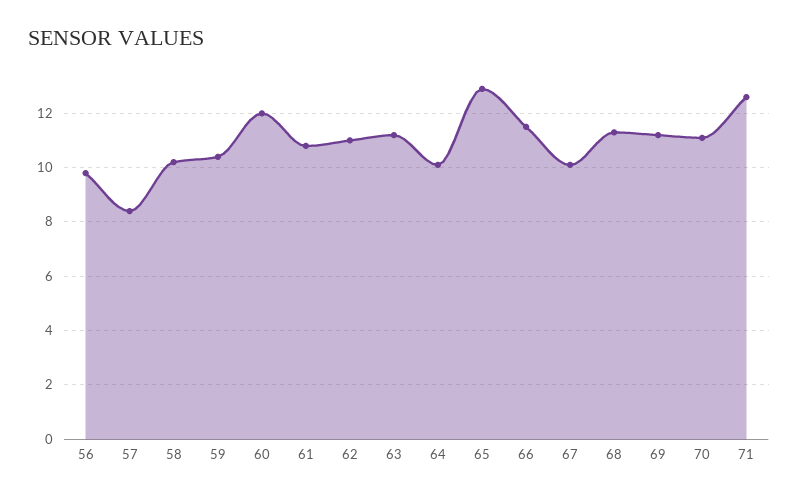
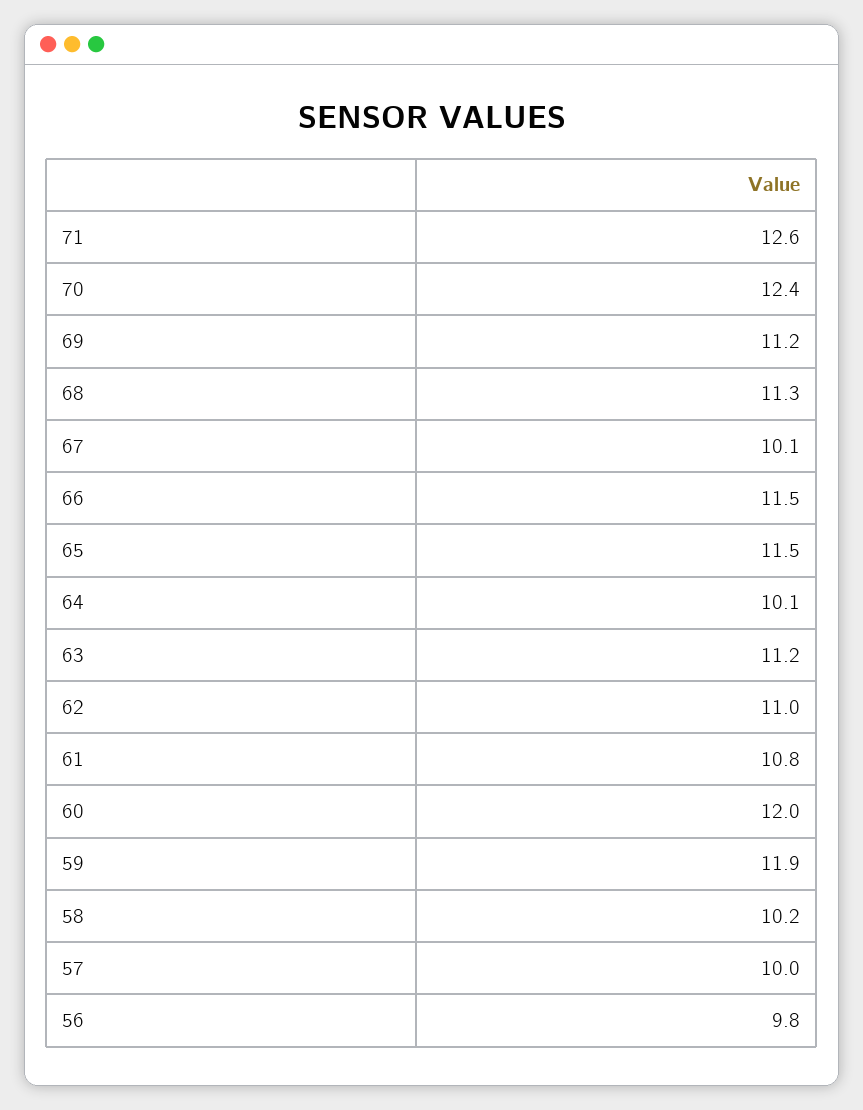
  {
    "56": 9.8,
-   "57": 8.5,
+   "57": 10,
    "58": 10.2,
-   "59": 10.5,
+   "59": 11.9,
    "60": 12,
    "61": 10.8,
    "62": 11,
    "63": 11.2,
    "64": 10.1,
-   "65": 13,
+   "65": 11.5,
    "66": 11.5,
    "67": 10.1,
    "68": 11.3,
    "69": 11.2,
-   "70": 11,
+   "70": 12.4,
    "71": 12.6
  }

